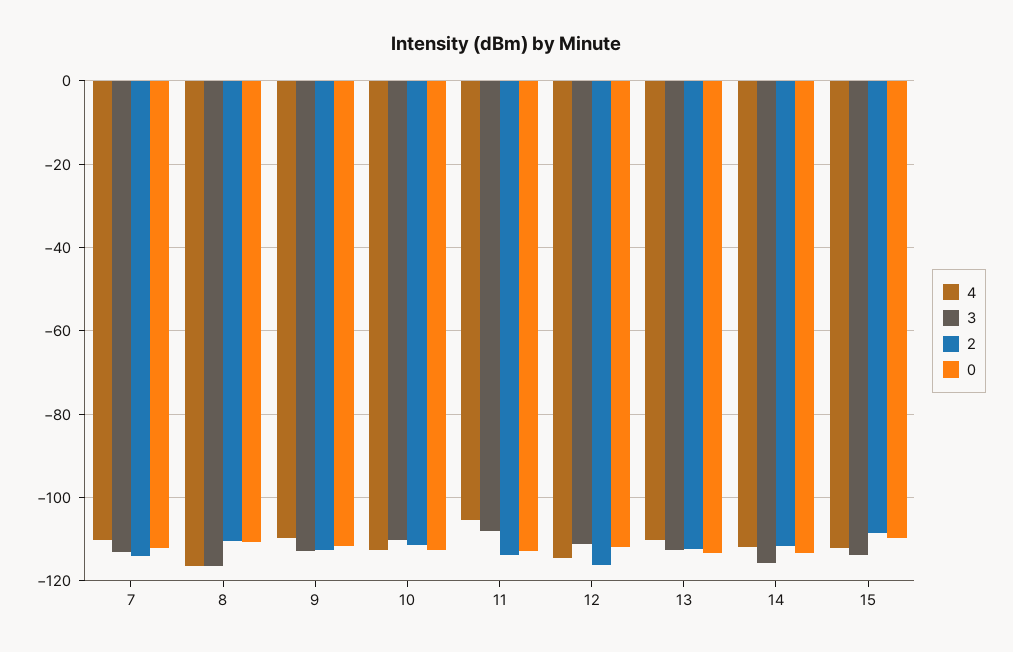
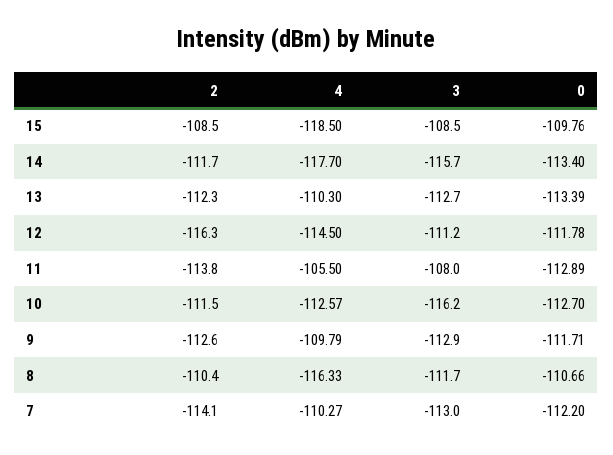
  {
    "4": {
      "7": -110.27,
      "8": -116.33,
      "9": -109.79,
      "10": -112.57,
      "11": -105.5,
      "12": -114.5,
      "13": -110.3,
-     "14": -112,
+     "14": -117.7,
-     "15": -112
+     "15": -118.5
    },
    "3": {
      "7": -113,
-     "8": -116,
+     "8": -111.7,
      "9": -112.9,
-     "10": -110,
+     "10": -116.2,
      "11": -108,
      "12": -111.2,
      "13": -112.7,
      "14": -115.7,
-     "15": -114
+     "15": -108.5
    },
    "2": {
      "7": -114.1,
      "8": -110.4,
      "9": -112.6,
      "10": -111.5,
      "11": -113.8,
      "12": -116.3,
      "13": -112.3,
      "14": -111.7,
      "15": -108.5
    },
    "0": {
      "7": -112.2,
      "8": -110.66,
      "9": -111.71,
      "10": -112.7,
      "11": -112.89,
      "12": -111.78,
      "13": -113.39,
      "14": -113.4,
      "15": -109.76
    }
  }

